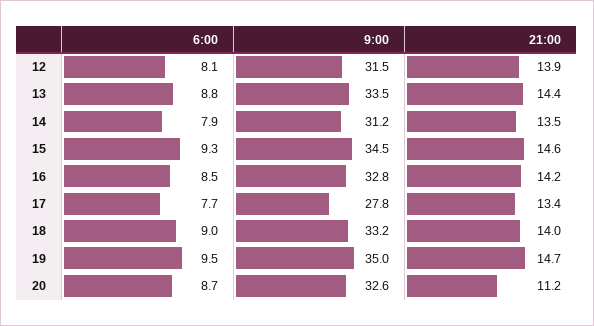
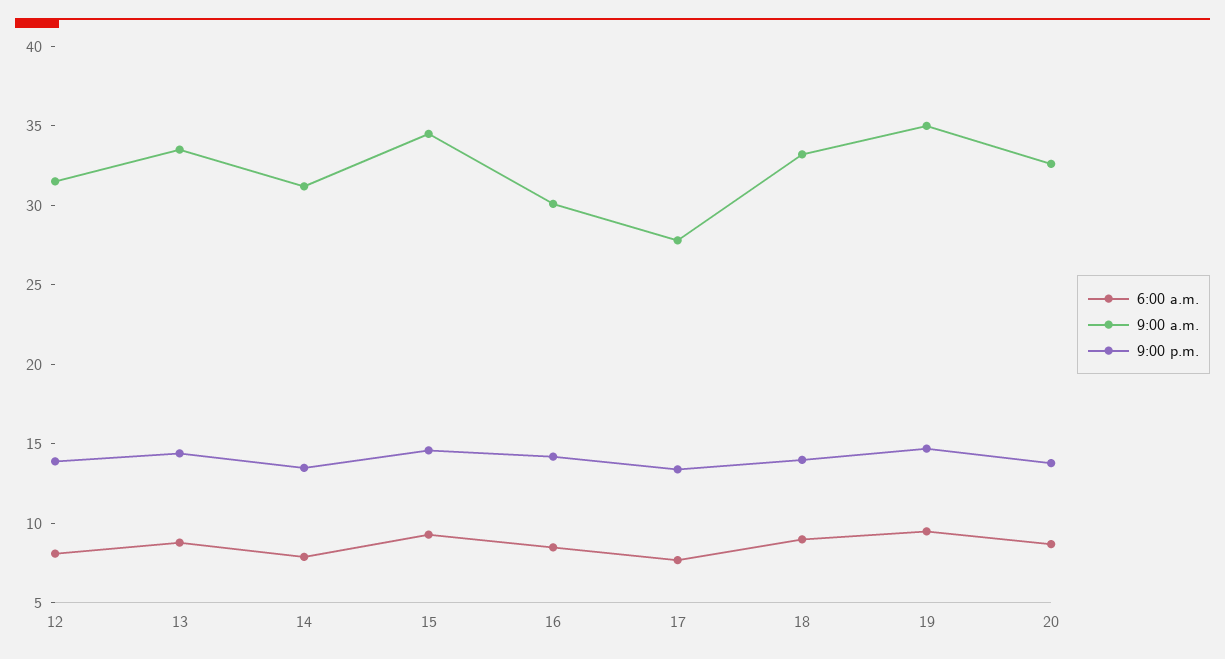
  {
    "6:00": {
      "12": 8.1,
      "13": 8.8,
      "14": 7.9,
      "15": 9.3,
      "16": 8.5,
      "17": 7.7,
      "18": 9,
      "19": 9.5,
      "20": 8.7
    },
    "9:00": {
      "12": 31.5,
      "13": 33.5,
      "14": 31.2,
      "15": 34.5,
-     "16": 32.8,
+     "16": 30,
      "17": 27.8,
      "18": 33.2,
      "19": 35,
      "20": 32.6
    },
    "21:00": {
      "12": 13.9,
      "13": 14.4,
      "14": 13.5,
      "15": 14.6,
      "16": 14.2,
      "17": 13.4,
      "18": 14,
      "19": 14.7,
-     "20": 11.2
+     "20": 14
    }
  }

